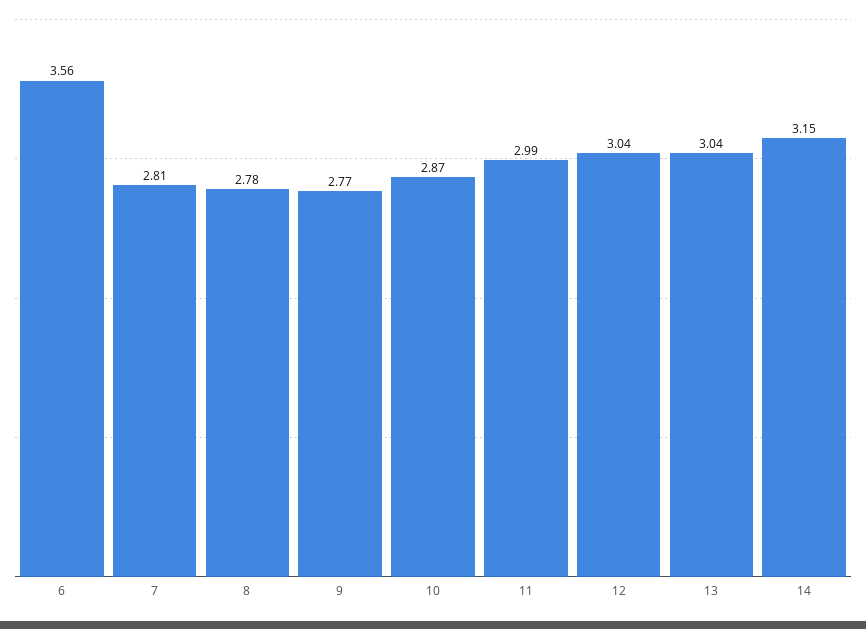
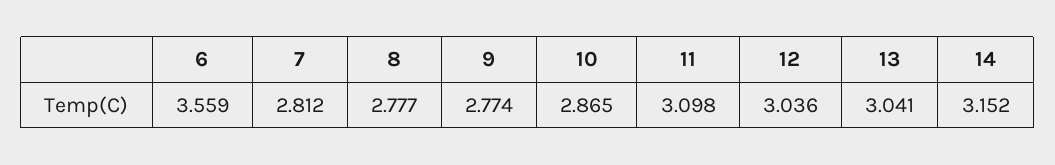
  {
    "6": 3.559,
    "7": 2.812,
    "8": 2.777,
    "9": 2.774,
    "10": 2.865,
-   "11": 2.99,
+   "11": 3.098,
    "12": 3.036,
    "13": 3.041,
    "14": 3.152
  }

